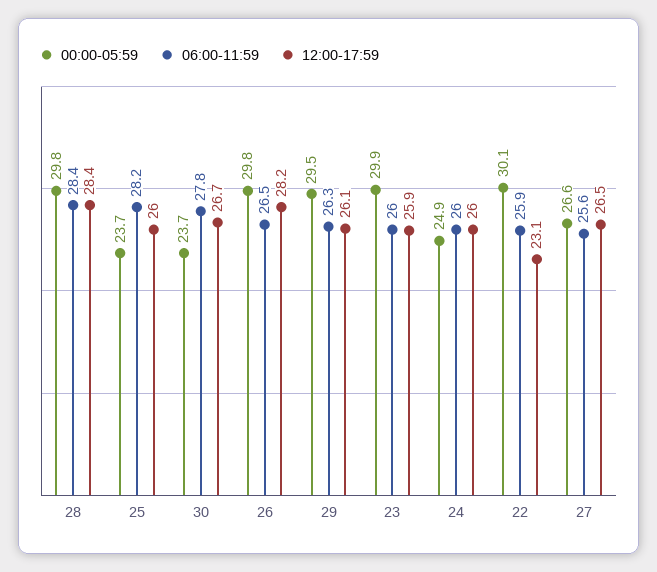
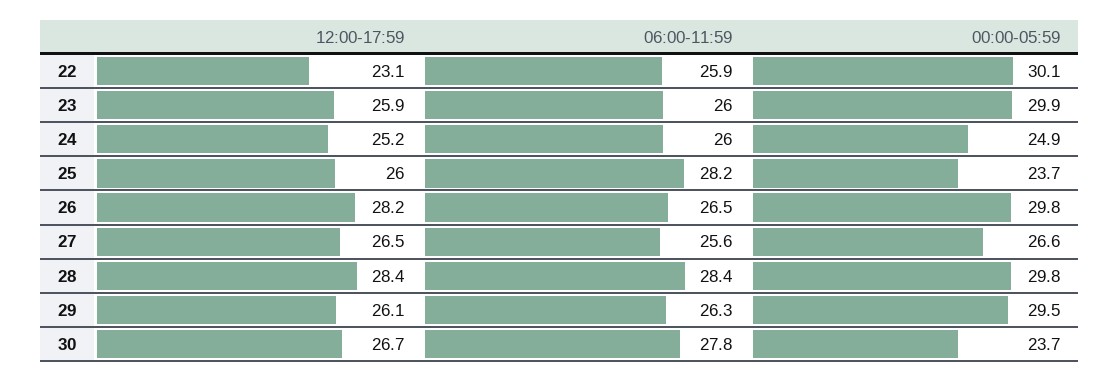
  {
    "00:00-05:59": {
      "28": 29.8,
      "25": 23.7,
      "30": 23.7,
      "26": 29.8,
      "29": 29.5,
      "23": 29.9,
      "24": 24.9,
      "22": 30.1,
      "27": 26.6
    },
    "06:00-11:59": {
      "28": 28.4,
      "25": 28.2,
      "30": 27.8,
      "26": 26.5,
      "29": 26.3,
      "23": 26,
      "24": 26,
      "22": 25.9,
      "27": 25.6
    },
    "12:00-17:59": {
      "28": 28.4,
      "25": 26,
      "30": 26.7,
      "26": 28.2,
      "29": 26.1,
      "23": 25.9,
-     "24": 26,
+     "24": 25.2,
      "22": 23.1,
      "27": 26.5
    }
  }

